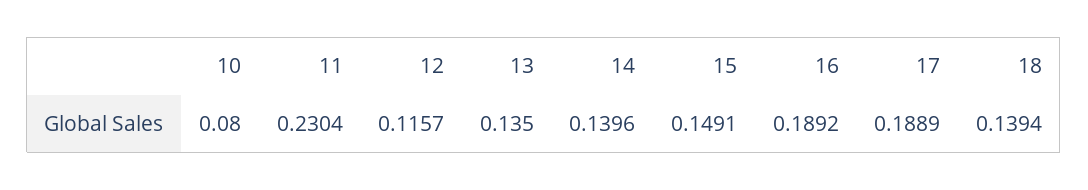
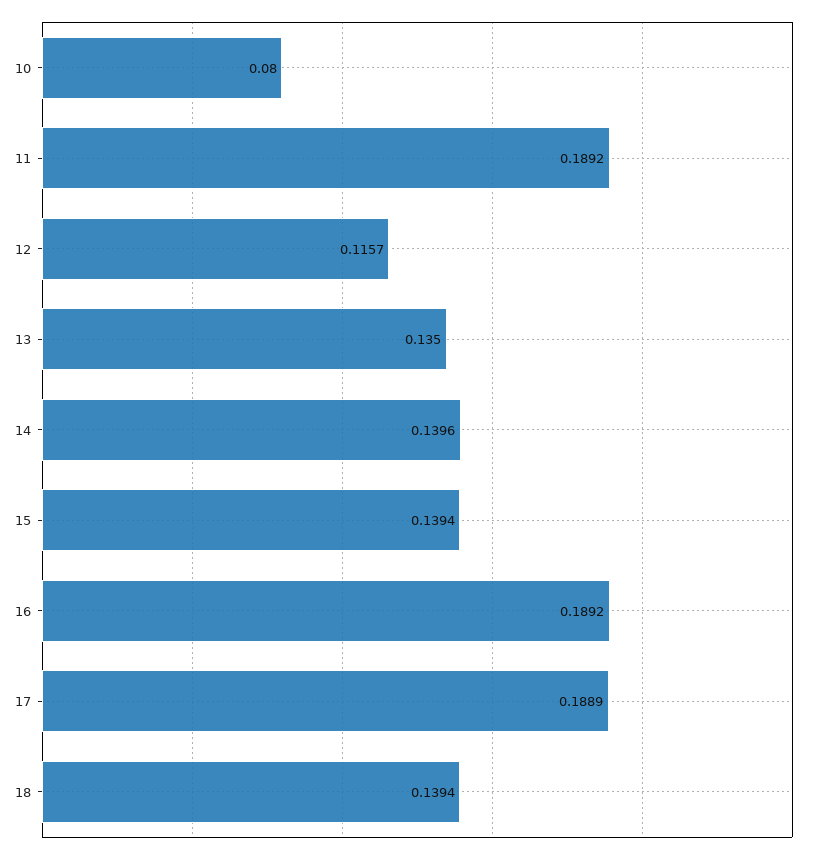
  {
    "10": 0.08,
-   "11": 0.2304,
+   "11": 0.1892,
    "12": 0.1157,
    "13": 0.135,
    "14": 0.1396,
-   "15": 0.1491,
+   "15": 0.1394,
    "16": 0.1892,
    "17": 0.1889,
    "18": 0.1394
  }

